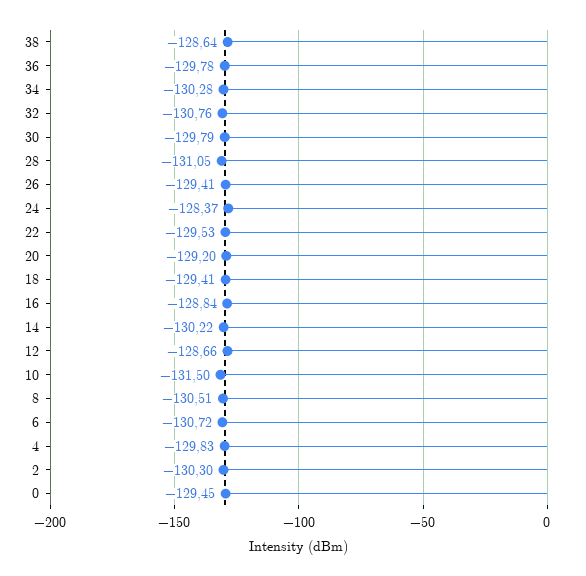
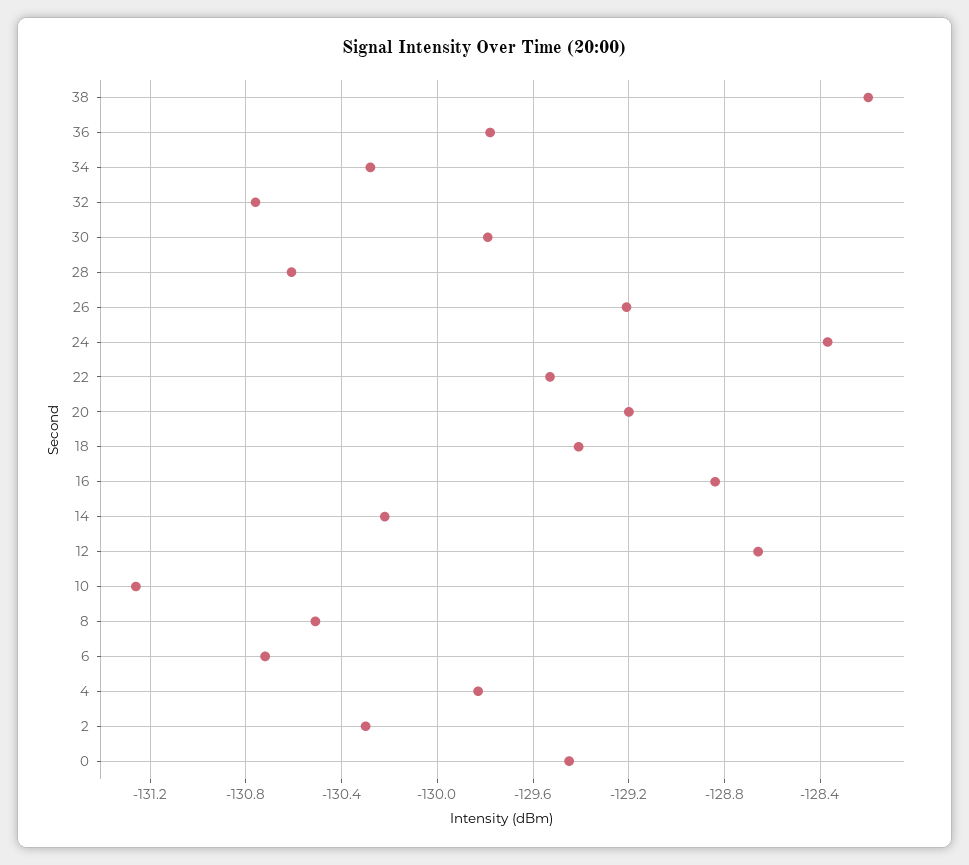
  {
-   "38": -128.64,
+   "38": -128.2,
    "36": -129.78,
    "34": -130.28,
    "32": -130.76,
    "30": -129.79,
-   "28": -131.05,
+   "28": -130.6,
-   "26": -129.41,
+   "26": -129.2,
    "24": -128.37,
    "22": -129.53,
    "20": -129.2,
    "18": -129.41,
    "16": -128.84,
    "14": -130.22,
    "12": -128.66,
-   "10": -131.5,
+   "10": -131.25,
    "8": -130.51,
    "6": -130.72,
    "4": -129.83,
    "2": -130.3,
    "0": -129.45
  }

